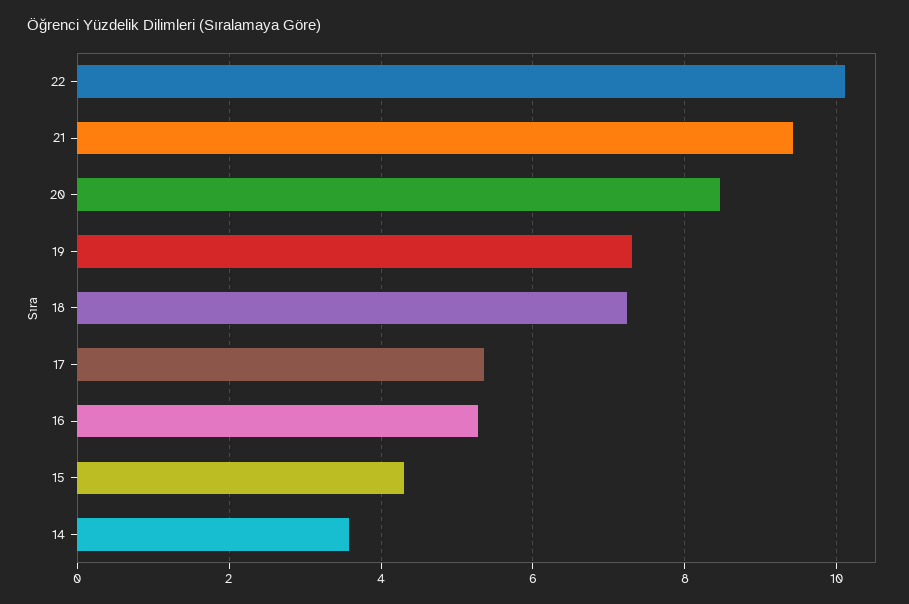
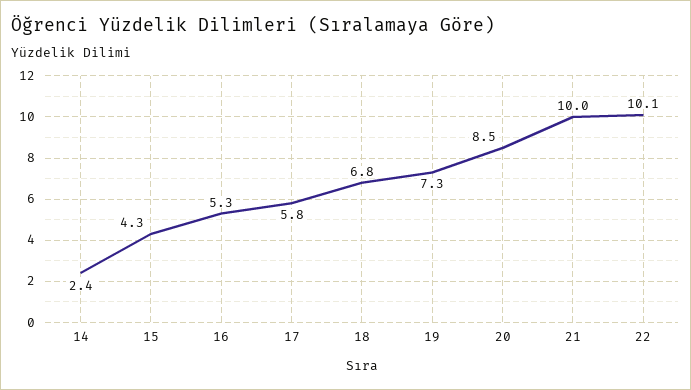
  {
    "22": 10.1,
-   "21": 9.4,
+   "21": 10,
    "20": 8.5,
    "19": 7.3,
-   "18": 7.2,
+   "18": 6.8,
-   "17": 5.4,
+   "17": 5.8,
    "16": 5.3,
    "15": 4.3,
-   "14": 3.6
+   "14": 2.4
  }

